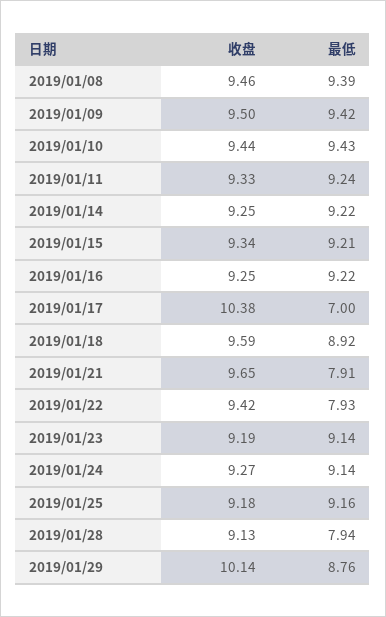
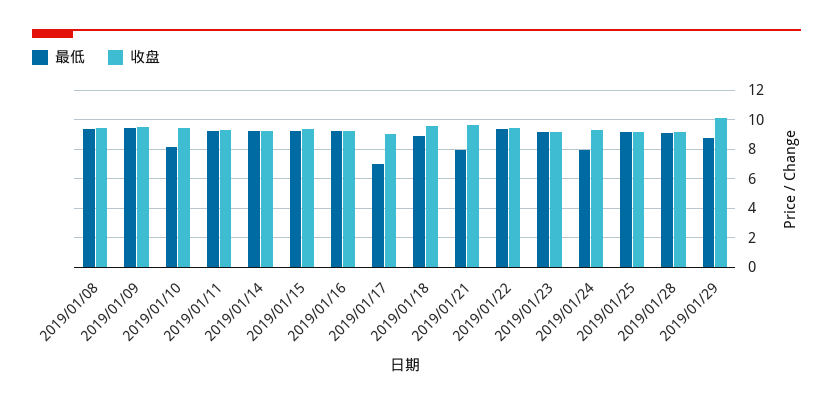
  {
    "收盘": {
      "2019/01/08": 9.46,
      "2019/01/09": 9.5,
      "2019/01/10": 9.44,
      "2019/01/11": 9.33,
      "2019/01/14": 9.25,
      "2019/01/15": 9.34,
      "2019/01/16": 9.25,
-     "2019/01/17": 10.38,
+     "2019/01/17": 9,
      "2019/01/18": 9.59,
      "2019/01/21": 9.65,
      "2019/01/22": 9.42,
      "2019/01/23": 9.19,
      "2019/01/24": 9.27,
      "2019/01/25": 9.18,
      "2019/01/28": 9.13,
      "2019/01/29": 10.14
    },
    "最低": {
      "2019/01/08": 9.39,
      "2019/01/09": 9.42,
-     "2019/01/10": 9.43,
+     "2019/01/10": 8,
      "2019/01/11": 9.24,
      "2019/01/14": 9.22,
      "2019/01/15": 9.21,
      "2019/01/16": 9.22,
      "2019/01/17": 7,
      "2019/01/18": 8.92,
      "2019/01/21": 7.91,
-     "2019/01/22": 7.93,
+     "2019/01/22": 9.5,
      "2019/01/23": 9.14,
-     "2019/01/24": 9.14,
+     "2019/01/24": 8,
      "2019/01/25": 9.16,
-     "2019/01/28": 7.94,
+     "2019/01/28": 9,
      "2019/01/29": 8.76
    }
  }

